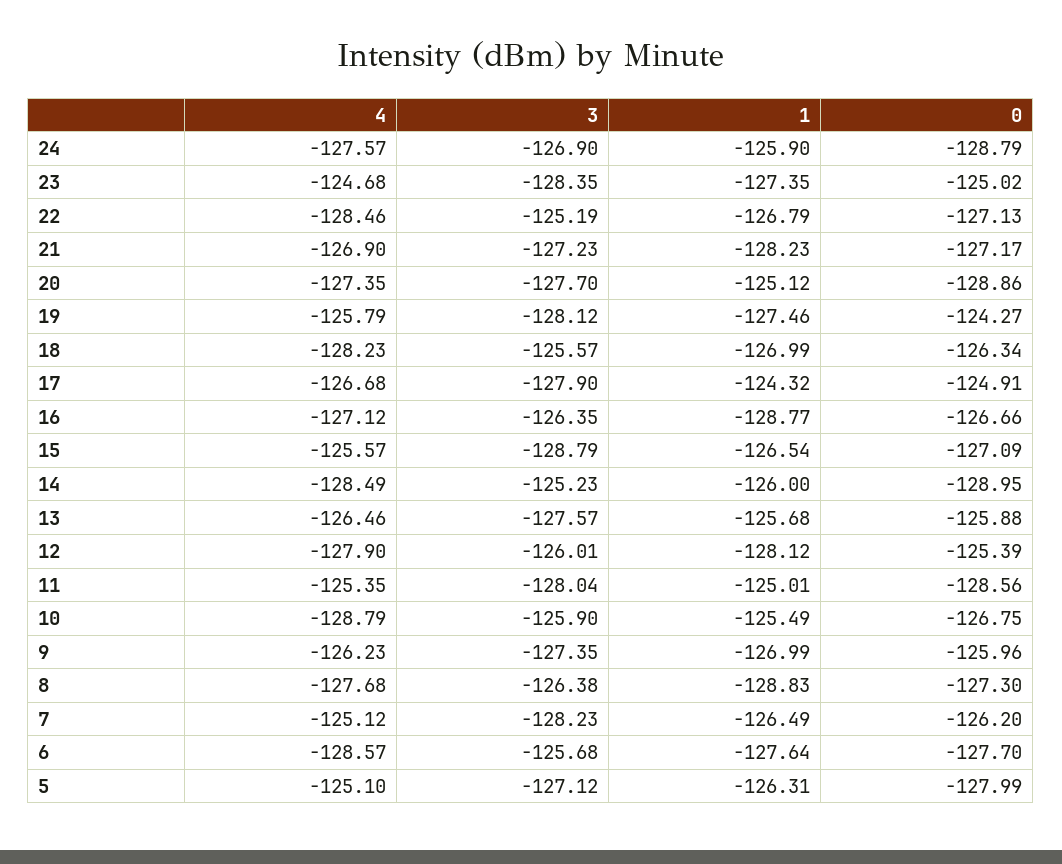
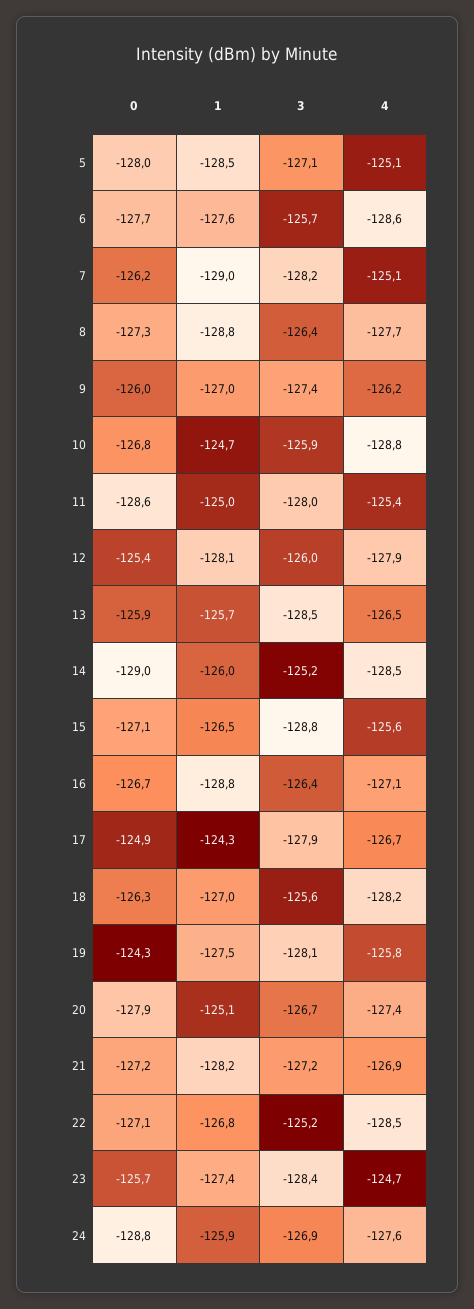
  {
    "4": {
      "24": -127.57,
      "23": -124.68,
      "22": -128.46,
      "21": -126.9,
      "20": -127.35,
      "19": -125.79,
      "18": -128.23,
      "17": -126.68,
      "16": -127.12,
      "15": -125.57,
      "14": -128.49,
      "13": -126.46,
      "12": -127.9,
      "11": -125.35,
      "10": -128.79,
      "9": -126.23,
      "8": -127.68,
      "7": -125.12,
      "6": -128.57,
      "5": -125.1
    },
    "3": {
      "24": -126.9,
      "23": -128.35,
      "22": -125.19,
      "21": -127.23,
-     "20": -127.7,
+     "20": -126.7,
      "19": -128.12,
      "18": -125.57,
      "17": -127.9,
      "16": -126.35,
      "15": -128.79,
      "14": -125.23,
-     "13": -127.57,
+     "13": -128.5,
      "12": -126.01,
      "11": -128.04,
      "10": -125.9,
      "9": -127.35,
      "8": -126.38,
      "7": -128.23,
      "6": -125.68,
      "5": -127.12
    },
    "1": {
      "24": -125.9,
      "23": -127.35,
      "22": -126.79,
      "21": -128.23,
      "20": -125.12,
      "19": -127.46,
      "18": -126.99,
      "17": -124.32,
      "16": -128.77,
      "15": -126.54,
      "14": -126,
      "13": -125.68,
      "12": -128.12,
      "11": -125.01,
-     "10": -125.49,
+     "10": -124.7,
      "9": -126.99,
      "8": -128.83,
-     "7": -126.49,
+     "7": -129,
      "6": -127.64,
-     "5": -126.31
+     "5": -128.5
    },
    "0": {
      "24": -128.79,
-     "23": -125.02,
+     "23": -125.7,
      "22": -127.13,
      "21": -127.17,
-     "20": -128.86,
+     "20": -127.9,
      "19": -124.27,
      "18": -126.34,
      "17": -124.91,
      "16": -126.66,
      "15": -127.09,
      "14": -128.95,
      "13": -125.88,
      "12": -125.39,
      "11": -128.56,
      "10": -126.75,
      "9": -125.96,
      "8": -127.3,
      "7": -126.2,
      "6": -127.7,
      "5": -127.99
    }
  }

